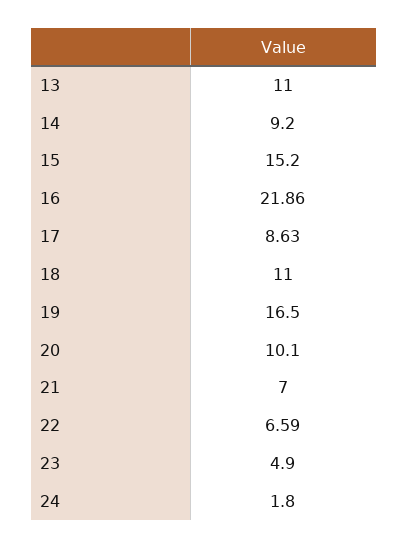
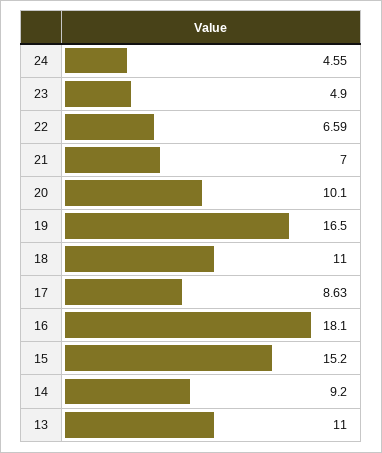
  {
    "13": 11,
    "14": 9.2,
    "15": 15.2,
-   "16": 21.86,
+   "16": 18.1,
    "17": 8.63,
    "18": 11,
    "19": 16.5,
    "20": 10.1,
    "21": 7,
    "22": 6.59,
    "23": 4.9,
-   "24": 1.8
+   "24": 4.55
  }

